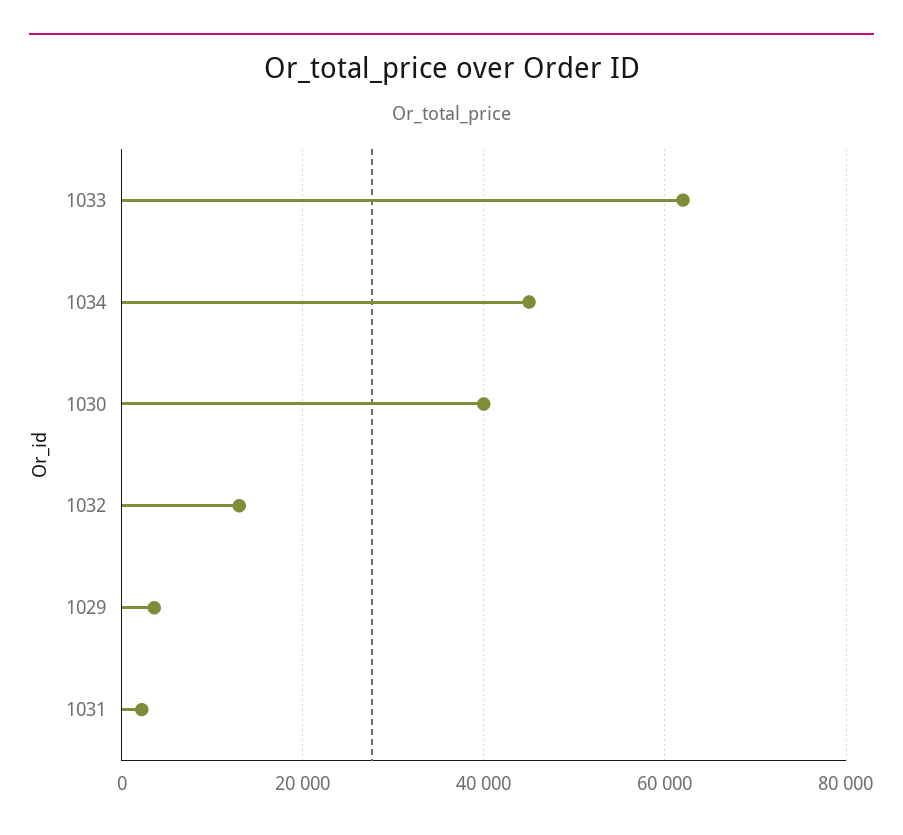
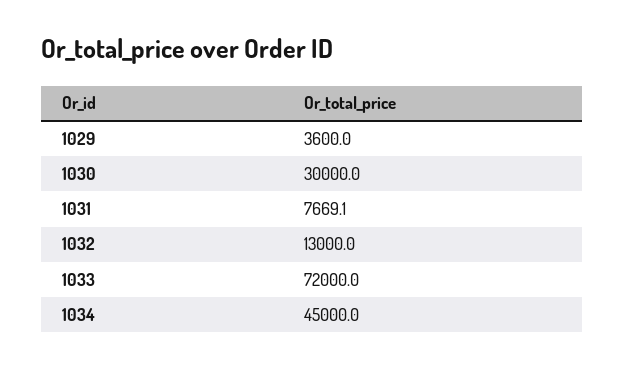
  {
-   "1033": 62000,
+   "1033": 72000,
    "1034": 45000,
-   "1030": 40000,
+   "1030": 30000,
    "1032": 13000,
    "1029": 3600,
-   "1031": 2000
+   "1031": 7669.1
  }

